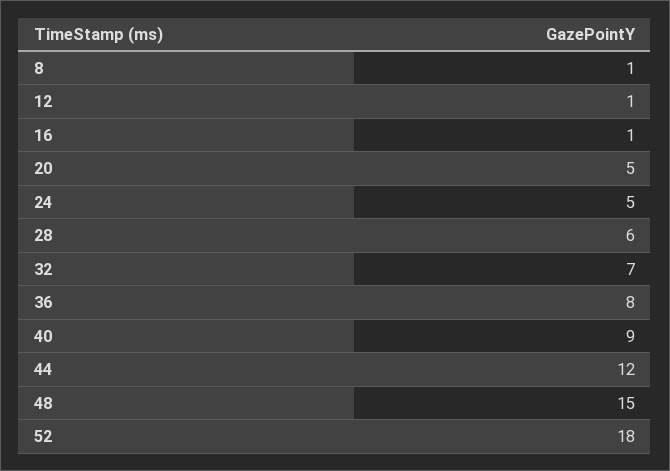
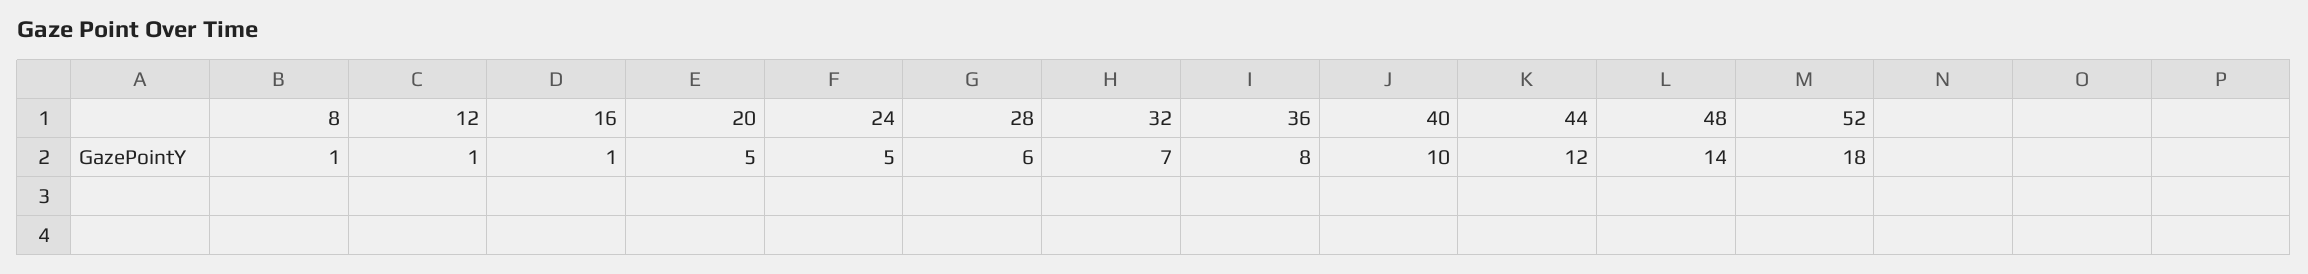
  {
    "8": 1,
    "12": 1,
    "16": 1,
    "20": 5,
    "24": 5,
    "28": 6,
    "32": 7,
    "36": 8,
-   "40": 9,
+   "40": 10,
    "44": 12,
-   "48": 15,
+   "48": 14,
    "52": 18
  }

